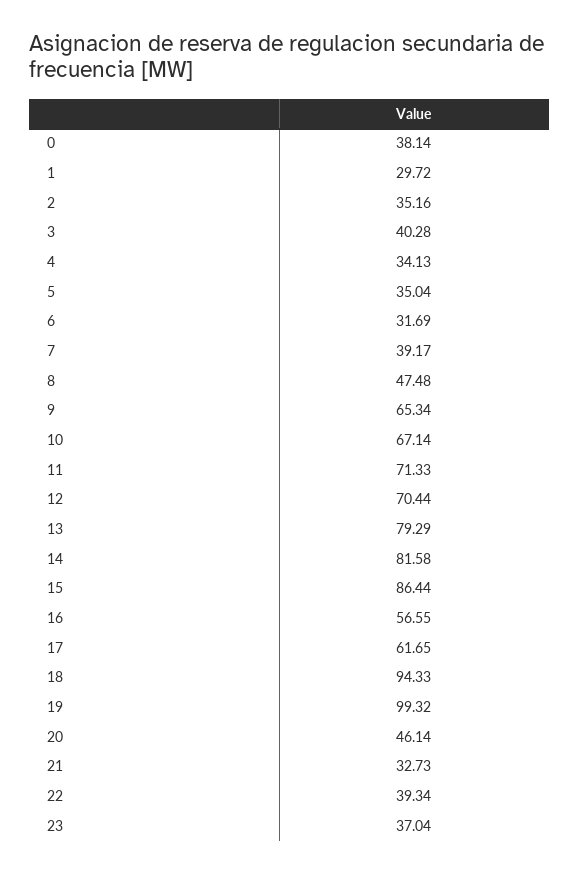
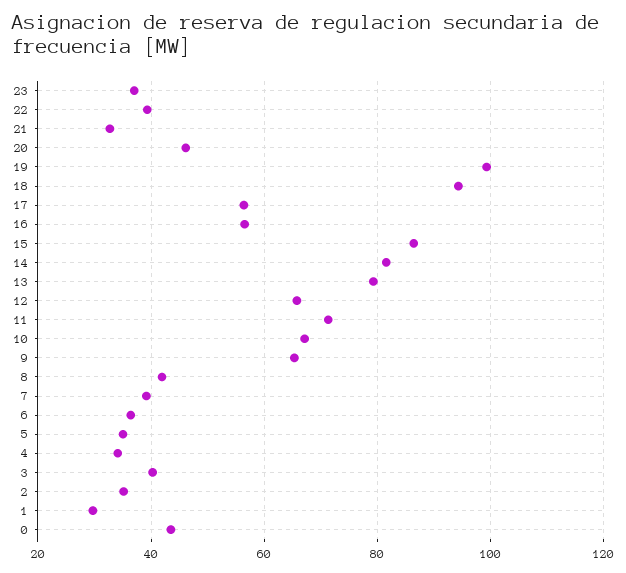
  {
-   "0": 38.14,
+   "0": 44,
    "1": 29.72,
    "2": 35.16,
    "3": 40.28,
    "4": 34.13,
    "5": 35.04,
-   "6": 31.69,
+   "6": 36,
    "7": 39.17,
-   "8": 47.48,
+   "8": 42,
    "9": 65.34,
    "10": 67.14,
    "11": 71.33,
-   "12": 70.44,
+   "12": 66,
    "13": 79.29,
    "14": 81.58,
    "15": 86.44,
    "16": 56.55,
-   "17": 61.65,
+   "17": 56,
    "18": 94.33,
    "19": 99.32,
    "20": 46.14,
    "21": 32.73,
    "22": 39.34,
    "23": 37.04
  }

